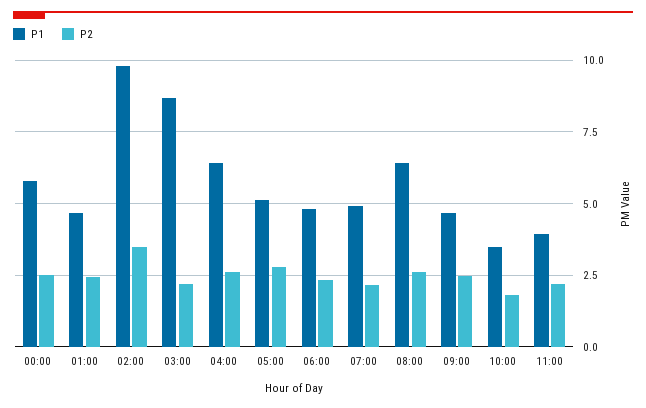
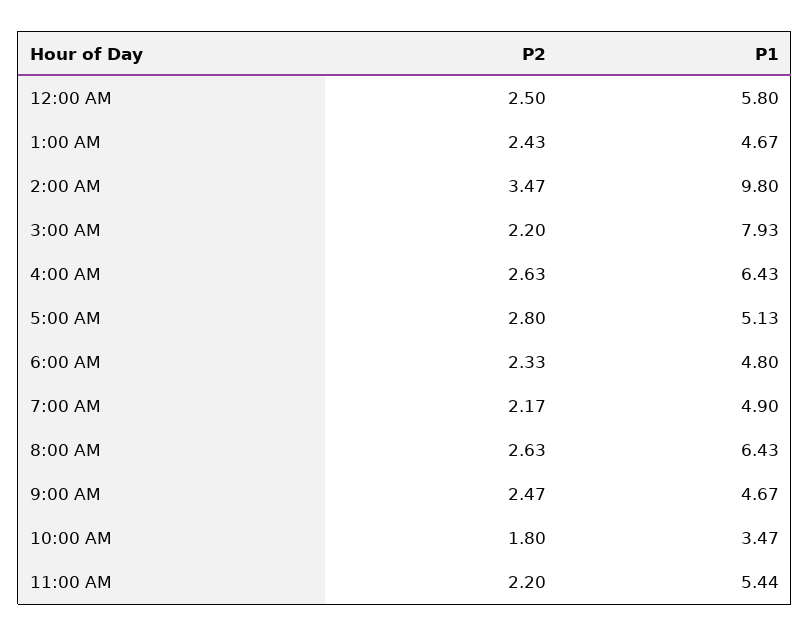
  {
    "P1": {
      "00:00": 5.8,
      "01:00": 4.67,
      "02:00": 9.8,
-     "03:00": 8.75,
+     "03:00": 7.93,
      "04:00": 6.43,
      "05:00": 5.13,
      "06:00": 4.8,
      "07:00": 4.9,
      "08:00": 6.43,
      "09:00": 4.67,
      "10:00": 3.47,
-     "11:00": 4
+     "11:00": 5.44
    },
    "P2": {
      "00:00": 2.5,
      "01:00": 2.43,
      "02:00": 3.47,
      "03:00": 2.2,
      "04:00": 2.63,
      "05:00": 2.8,
      "06:00": 2.33,
      "07:00": 2.17,
      "08:00": 2.63,
      "09:00": 2.47,
      "10:00": 1.8,
      "11:00": 2.2
    }
  }

